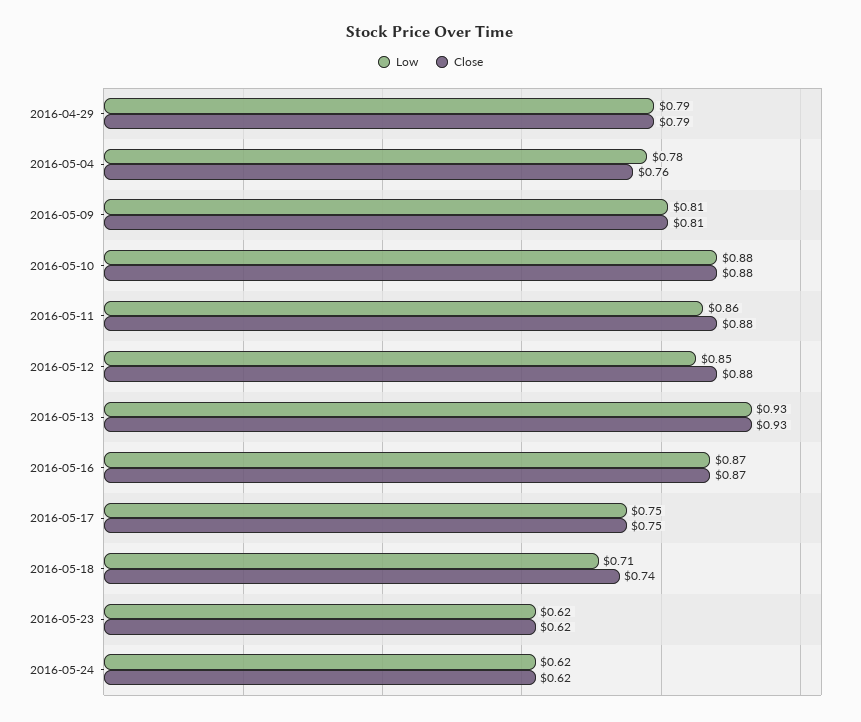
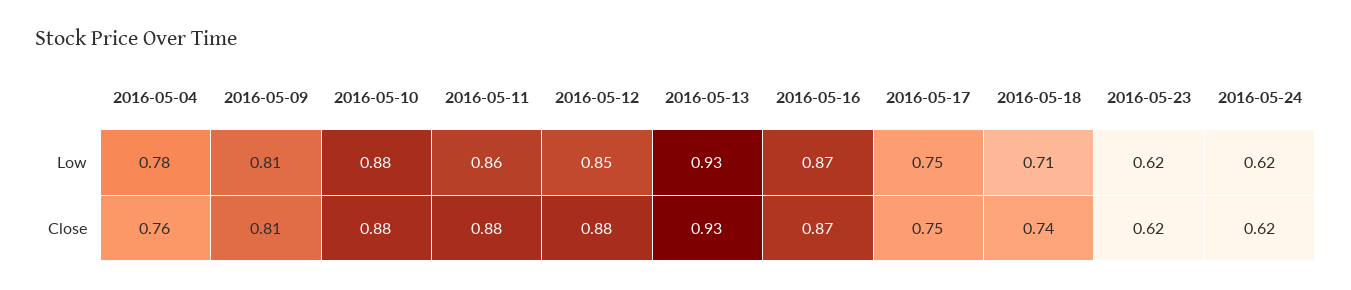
  {
    "Low": {
-     "2016-04-29": 0.79,
      "2016-05-04": 0.78,
      "2016-05-09": 0.81,
      "2016-05-10": 0.88,
      "2016-05-11": 0.86,
      "2016-05-12": 0.85,
      "2016-05-13": 0.93,
      "2016-05-16": 0.87,
      "2016-05-17": 0.75,
      "2016-05-18": 0.71,
      "2016-05-23": 0.62,
      "2016-05-24": 0.62
    },
    "Close": {
-     "2016-04-29": 0.79,
      "2016-05-04": 0.76,
      "2016-05-09": 0.81,
      "2016-05-10": 0.88,
      "2016-05-11": 0.88,
      "2016-05-12": 0.88,
      "2016-05-13": 0.93,
      "2016-05-16": 0.87,
      "2016-05-17": 0.75,
      "2016-05-18": 0.74,
      "2016-05-23": 0.62,
      "2016-05-24": 0.62
    }
  }

